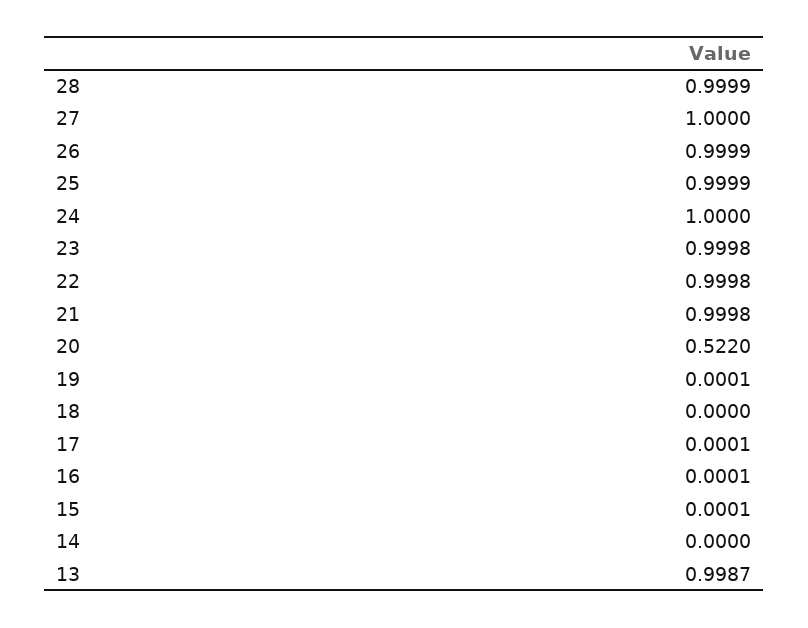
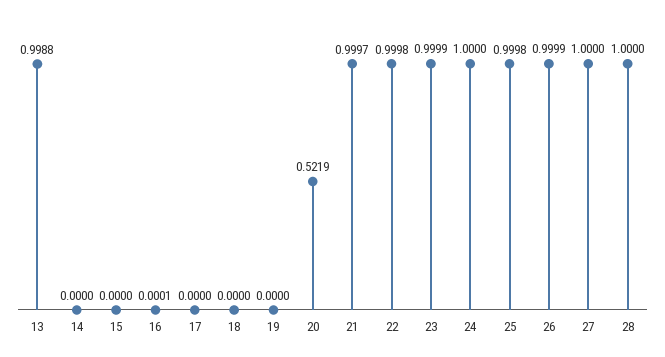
  {
-   "28": 0.9999,
+   "28": 1,
    "27": 1,
    "26": 0.9999,
-   "25": 0.9999,
+   "25": 0.9998,
    "24": 1,
-   "23": 0.9998,
+   "23": 0.9999,
    "22": 0.9998,
-   "21": 0.9998,
+   "21": 0.9997,
-   "20": 0.522,
+   "20": 0.5219,
-   "19": 0.0001,
+   "19": 0,
    "18": 0,
-   "17": 0.0001,
+   "17": 0,
    "16": 0.0001,
-   "15": 0.0001,
+   "15": 0,
    "14": 0,
-   "13": 0.9987
+   "13": 0.9988
  }

